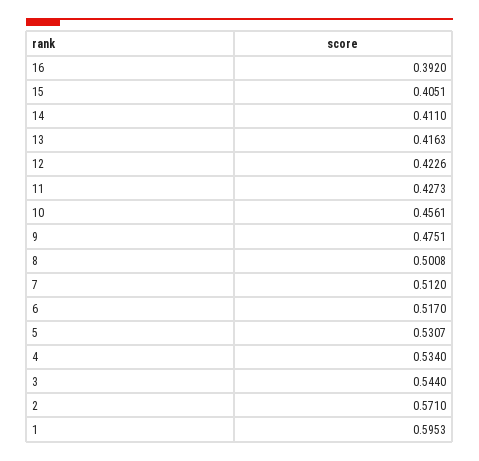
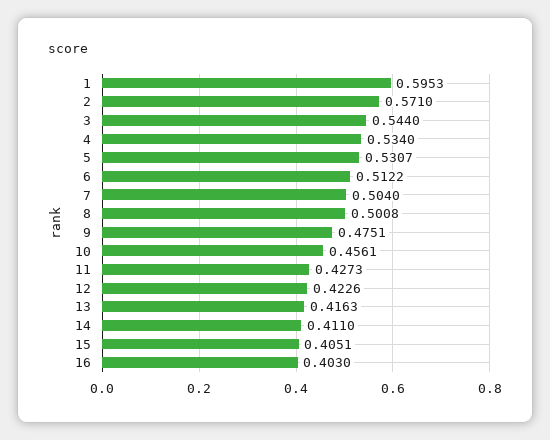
  {
-   "16": 0.392,
+   "16": 0.403,
    "15": 0.4051,
    "14": 0.411,
    "13": 0.4163,
    "12": 0.4226,
    "11": 0.4273,
    "10": 0.4561,
    "9": 0.4751,
    "8": 0.5008,
-   "7": 0.512,
+   "7": 0.504,
-   "6": 0.517,
+   "6": 0.5122,
    "5": 0.5307,
    "4": 0.534,
    "3": 0.544,
    "2": 0.571,
    "1": 0.5953
  }

